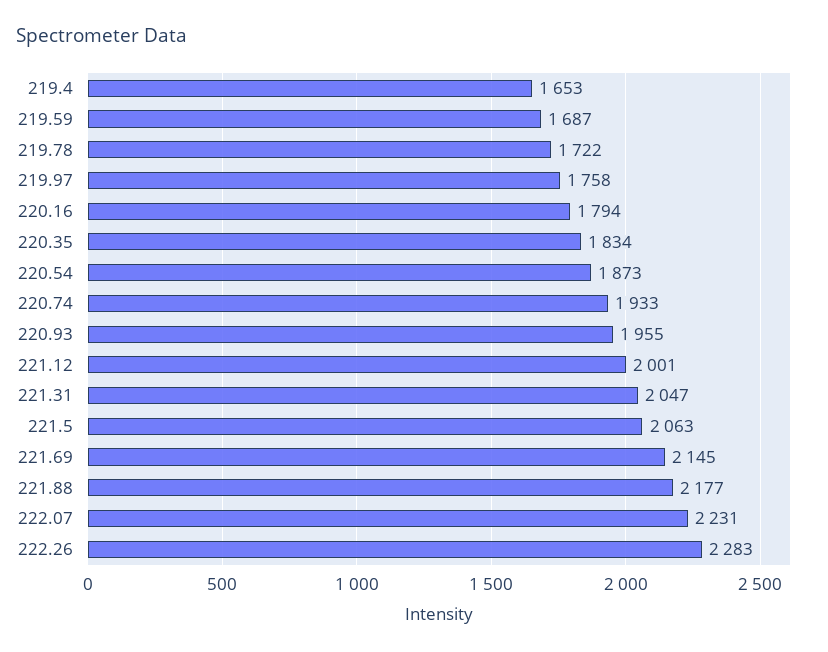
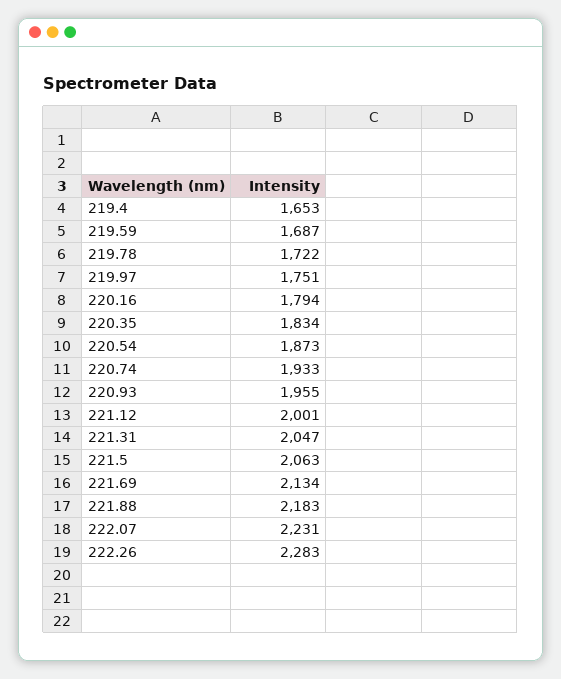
  {
    "219.4": 1653,
    "219.59": 1687,
    "219.78": 1722,
-   "219.97": 1758,
+   "219.97": 1751,
    "220.16": 1794,
    "220.35": 1834,
    "220.54": 1873,
    "220.74": 1933,
    "220.93": 1955,
    "221.12": 2001,
    "221.31": 2047,
    "221.5": 2063,
-   "221.69": 2145,
+   "221.69": 2134,
-   "221.88": 2177,
+   "221.88": 2183,
    "222.07": 2231,
    "222.26": 2283
  }

